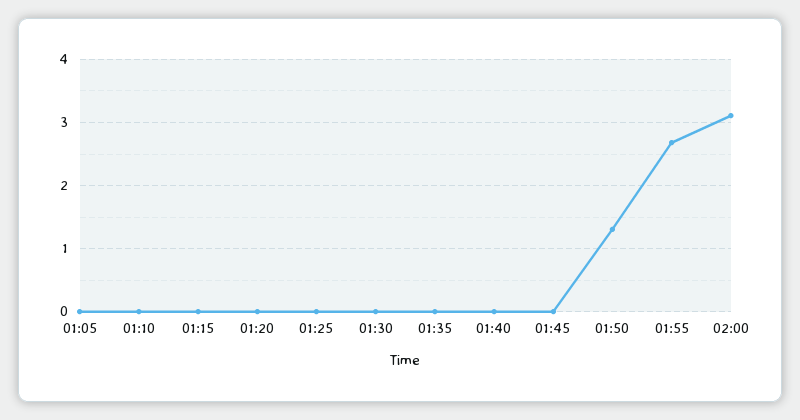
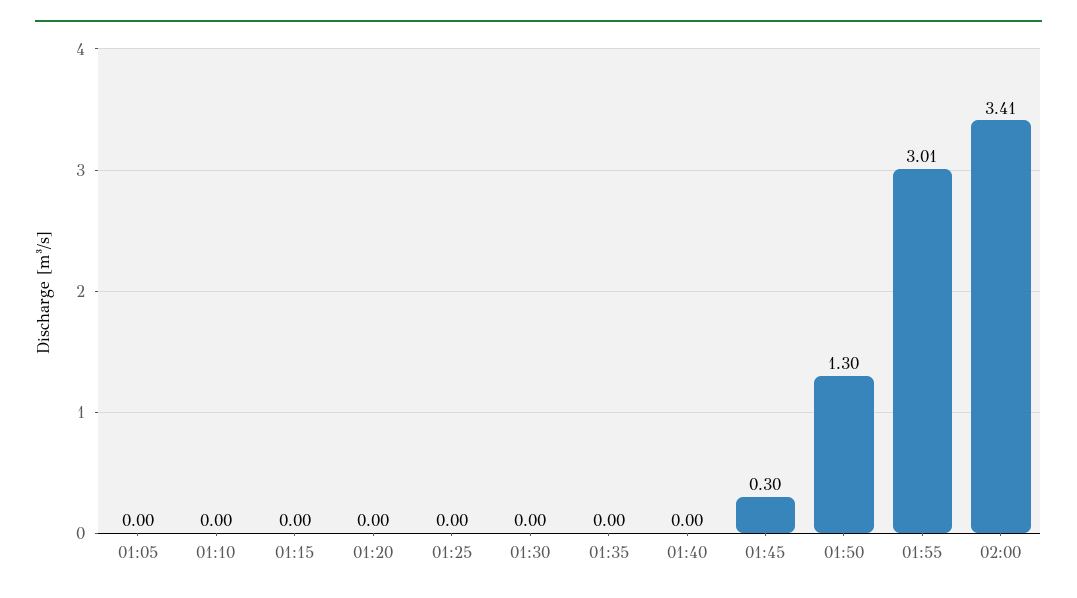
  {
    "01:05": 0,
    "01:10": 0,
    "01:15": 0,
    "01:20": 0,
    "01:25": 0,
    "01:30": 0,
    "01:35": 0,
    "01:40": 0,
-   "01:45": 0,
+   "01:45": 0.3,
    "01:50": 1.3,
-   "01:55": 2.7,
+   "01:55": 3.01,
-   "02:00": 3.1
+   "02:00": 3.41
  }

